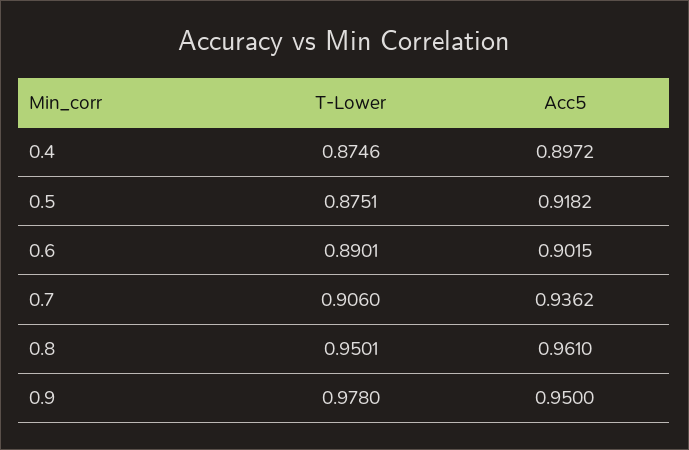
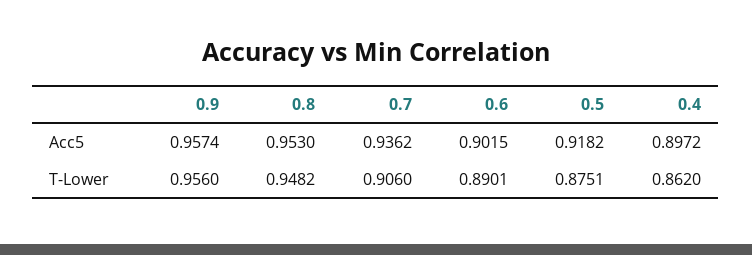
  {
    "T-Lower": {
-     "0.4": 0.8746,
+     "0.4": 0.862,
      "0.5": 0.8751,
      "0.6": 0.8901,
      "0.7": 0.906,
-     "0.8": 0.9501,
+     "0.8": 0.9482,
-     "0.9": 0.978
+     "0.9": 0.956
    },
    "Acc5": {
      "0.4": 0.8972,
      "0.5": 0.9182,
      "0.6": 0.9015,
      "0.7": 0.9362,
-     "0.8": 0.961,
+     "0.8": 0.953,
-     "0.9": 0.95
+     "0.9": 0.9574
    }
  }

